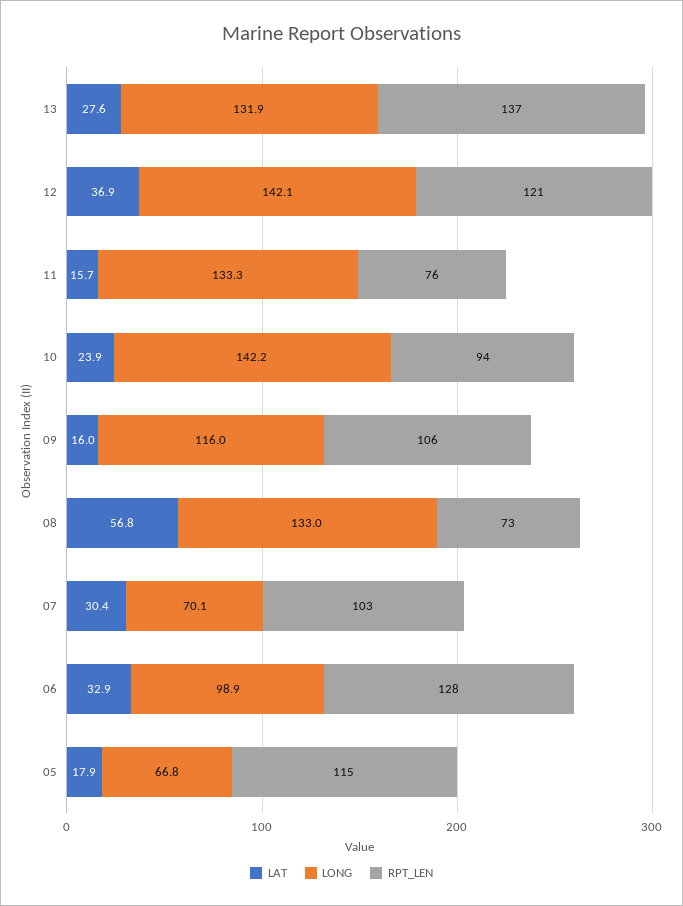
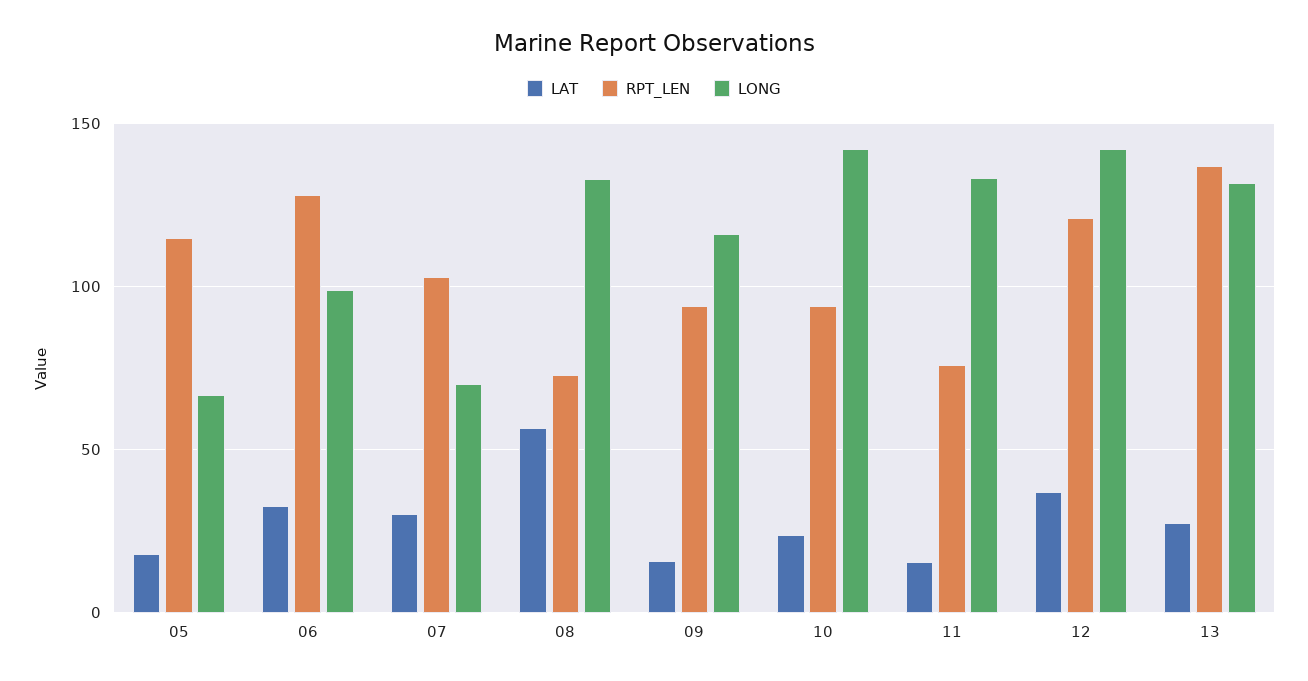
  {
    "LAT": {
      "13": 27.6,
      "12": 36.9,
      "11": 15.7,
      "10": 23.9,
      "09": 16,
      "08": 56.8,
      "07": 30.4,
      "06": 32.9,
      "05": 17.9
    },
    "LONG": {
      "13": 131.9,
      "12": 142.1,
      "11": 133.3,
      "10": 142.2,
      "09": 116,
      "08": 133,
      "07": 70.1,
      "06": 98.9,
      "05": 66.8
    },
    "RPT_LEN": {
      "13": 137,
      "12": 121,
      "11": 76,
      "10": 94,
-     "09": 106,
+     "09": 95,
      "08": 73,
      "07": 103,
      "06": 128,
      "05": 115
    }
  }

